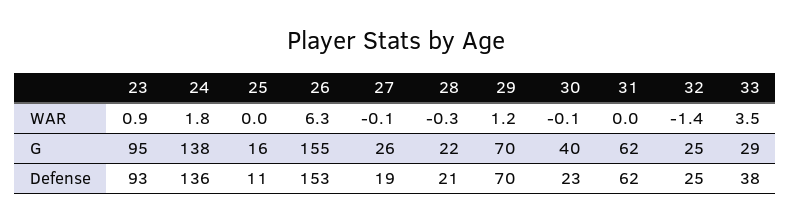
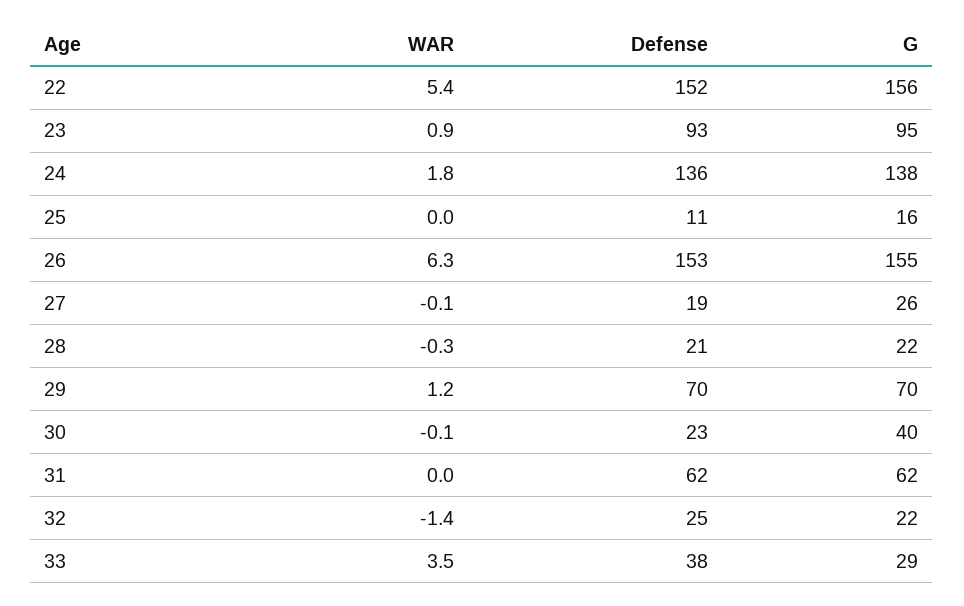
  {
    "23": {
      "WAR": 0.9,
      "G": 95,
      "Defense": 93
    },
    "24": {
      "WAR": 1.8,
      "G": 138,
      "Defense": 136
    },
    "25": {
      "WAR": 0,
      "G": 16,
      "Defense": 11
    },
    "26": {
      "WAR": 6.3,
      "G": 155,
      "Defense": 153
    },
    "27": {
      "WAR": -0.1,
      "G": 26,
      "Defense": 19
    },
    "28": {
      "WAR": -0.3,
      "G": 22,
      "Defense": 21
    },
    "29": {
      "WAR": 1.2,
      "G": 70,
      "Defense": 70
    },
    "30": {
      "WAR": -0.1,
      "G": 40,
      "Defense": 23
    },
    "31": {
      "WAR": 0,
      "G": 62,
      "Defense": 62
    },
    "32": {
      "WAR": -1.4,
-     "G": 25,
+     "G": 22,
      "Defense": 25
    },
    "33": {
      "WAR": 3.5,
      "G": 29,
      "Defense": 38
-   }
+   },
+   "22": {
+     "WAR": 5.4,
+     "Defense": 152,
+     "G": 156
+   }
  }

